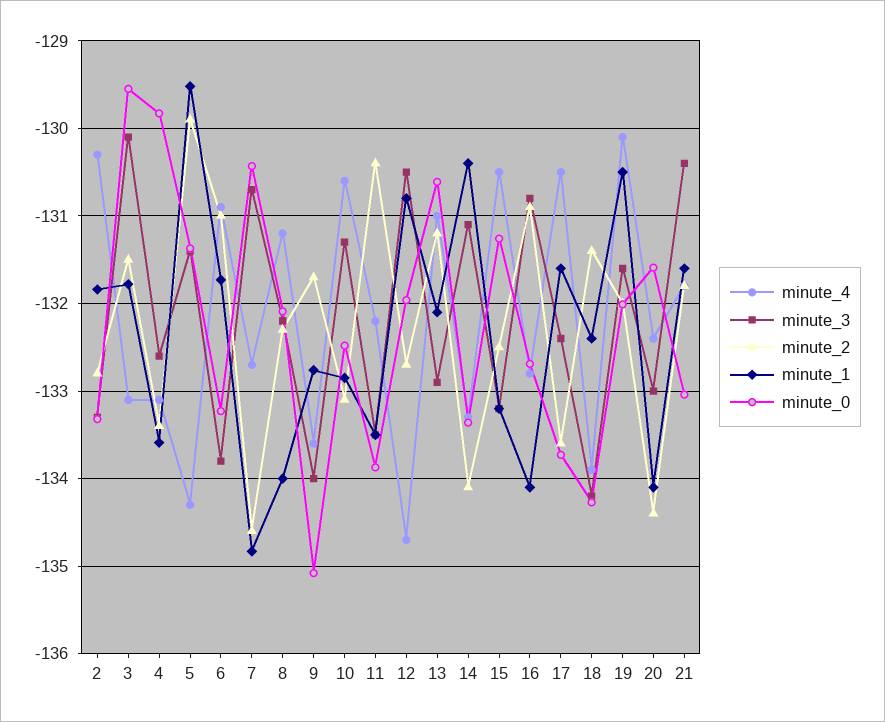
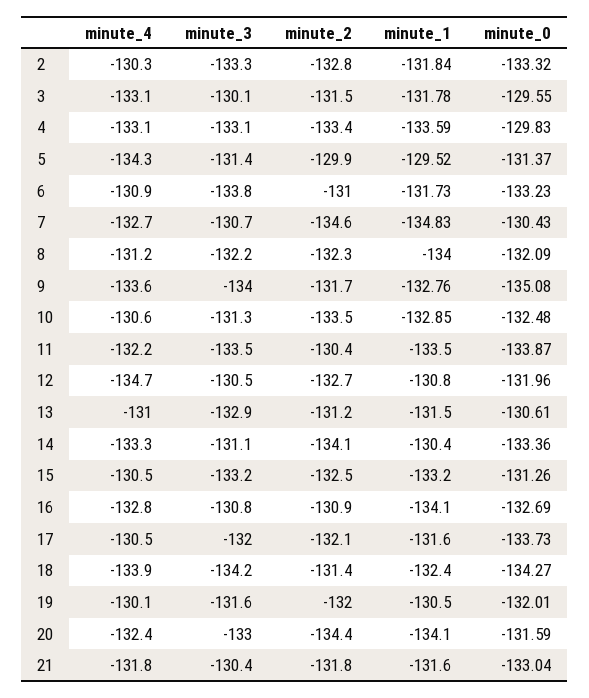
  {
    "minute_4": {
      "2": -130.3,
      "3": -133.1,
      "4": -133.1,
      "5": -134.3,
      "6": -130.9,
      "7": -132.7,
      "8": -131.2,
      "9": -133.6,
      "10": -130.6,
      "11": -132.2,
      "12": -134.7,
      "13": -131,
      "14": -133.3,
      "15": -130.5,
      "16": -132.8,
      "17": -130.5,
      "18": -133.9,
      "19": -130.1,
      "20": -132.4,
      "21": -131.8
    },
    "minute_3": {
      "2": -133.3,
      "3": -130.1,
-     "4": -132.6,
+     "4": -133.1,
      "5": -131.4,
      "6": -133.8,
      "7": -130.7,
      "8": -132.2,
      "9": -134,
      "10": -131.3,
      "11": -133.5,
      "12": -130.5,
      "13": -132.9,
      "14": -131.1,
      "15": -133.2,
      "16": -130.8,
-     "17": -132.4,
+     "17": -132,
      "18": -134.2,
      "19": -131.6,
      "20": -133,
      "21": -130.4
    },
    "minute_2": {
      "2": -132.8,
      "3": -131.5,
      "4": -133.4,
      "5": -129.9,
      "6": -131,
      "7": -134.6,
      "8": -132.3,
      "9": -131.7,
-     "10": -133.1,
+     "10": -133.5,
      "11": -130.4,
      "12": -132.7,
      "13": -131.2,
      "14": -134.1,
      "15": -132.5,
      "16": -130.9,
-     "17": -133.6,
+     "17": -132.1,
      "18": -131.4,
      "19": -132,
      "20": -134.4,
      "21": -131.8
    },
    "minute_1": {
      "2": -131.84,
      "3": -131.78,
      "4": -133.59,
      "5": -129.52,
      "6": -131.73,
      "7": -134.83,
      "8": -134,
      "9": -132.76,
      "10": -132.85,
      "11": -133.5,
      "12": -130.8,
-     "13": -132.1,
+     "13": -131.5,
      "14": -130.4,
      "15": -133.2,
      "16": -134.1,
      "17": -131.6,
      "18": -132.4,
      "19": -130.5,
      "20": -134.1,
      "21": -131.6
    },
    "minute_0": {
      "2": -133.32,
      "3": -129.55,
      "4": -129.83,
      "5": -131.37,
      "6": -133.23,
      "7": -130.43,
      "8": -132.09,
      "9": -135.08,
      "10": -132.48,
      "11": -133.87,
      "12": -131.96,
      "13": -130.61,
      "14": -133.36,
      "15": -131.26,
      "16": -132.69,
      "17": -133.73,
      "18": -134.27,
      "19": -132.01,
      "20": -131.59,
      "21": -133.04
    }
  }

